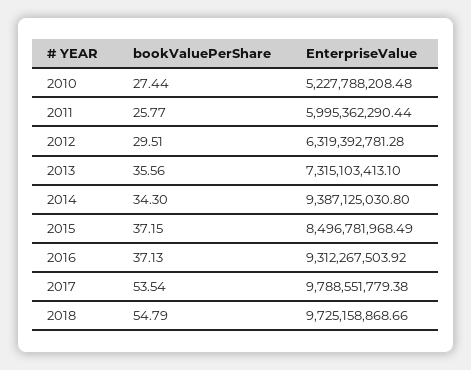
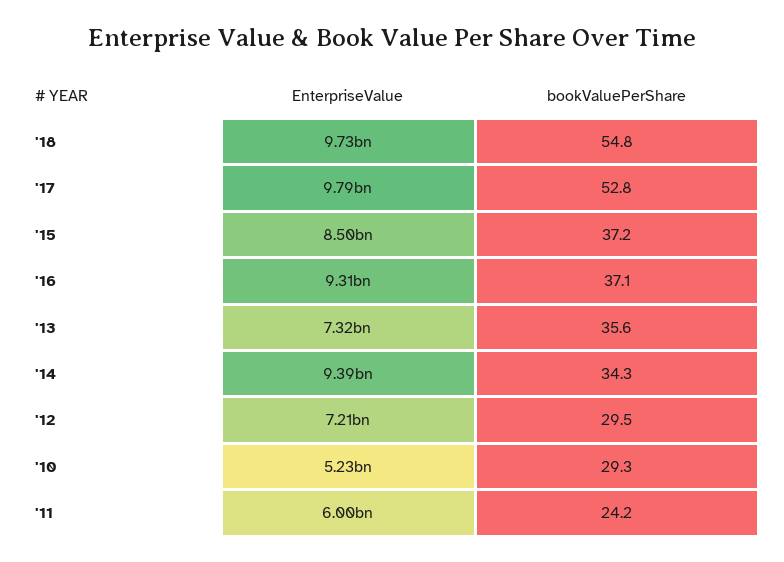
  {
    "bookValuePerShare": {
-     "2010": 27.44,
+     "2010": 29.3,
-     "2011": 25.77,
+     "2011": 24.2,
      "2012": 29.51,
      "2013": 35.56,
      "2014": 34.3,
      "2015": 37.15,
      "2016": 37.13,
-     "2017": 53.54,
+     "2017": 52.8,
      "2018": 54.79
    },
    "EnterpriseValue": {
      "2010": 5227788208.48,
      "2011": 5995362290.44,
-     "2012": 6319392781.28,
+     "2012": 7210000000,
      "2013": 7315103413.1,
      "2014": 9387125030.8,
      "2015": 8496781968.49,
      "2016": 9312267503.92,
      "2017": 9788551779.38,
      "2018": 9725158868.66
    }
  }

